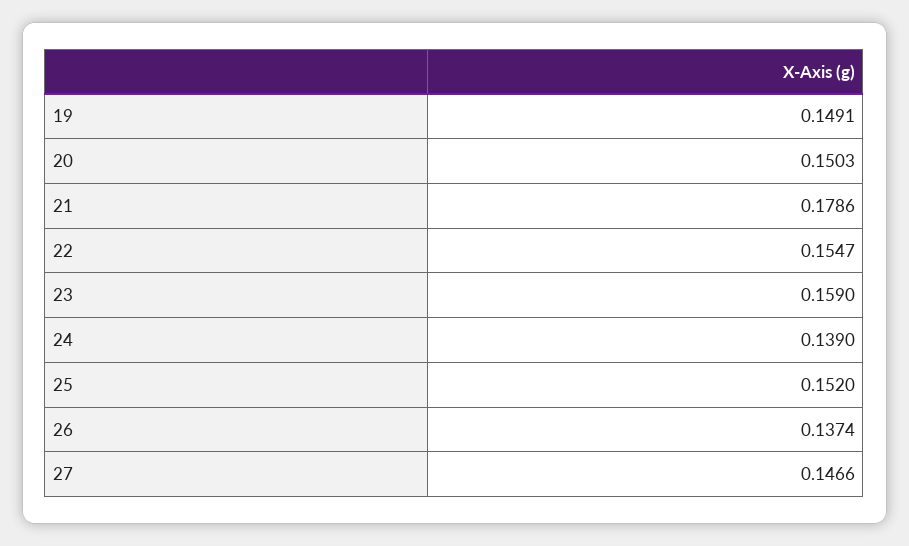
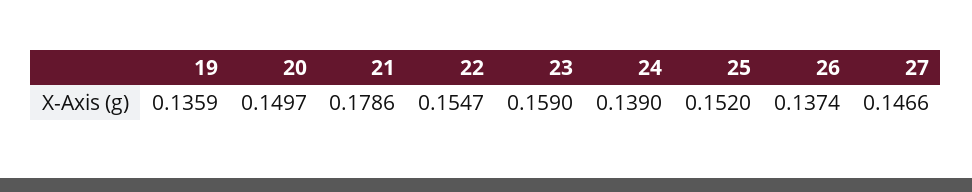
  {
-   "19": 0.1491,
+   "19": 0.1359,
-   "20": 0.1503,
+   "20": 0.1497,
    "21": 0.1786,
    "22": 0.1547,
    "23": 0.159,
    "24": 0.139,
    "25": 0.152,
    "26": 0.1374,
    "27": 0.1466
  }

